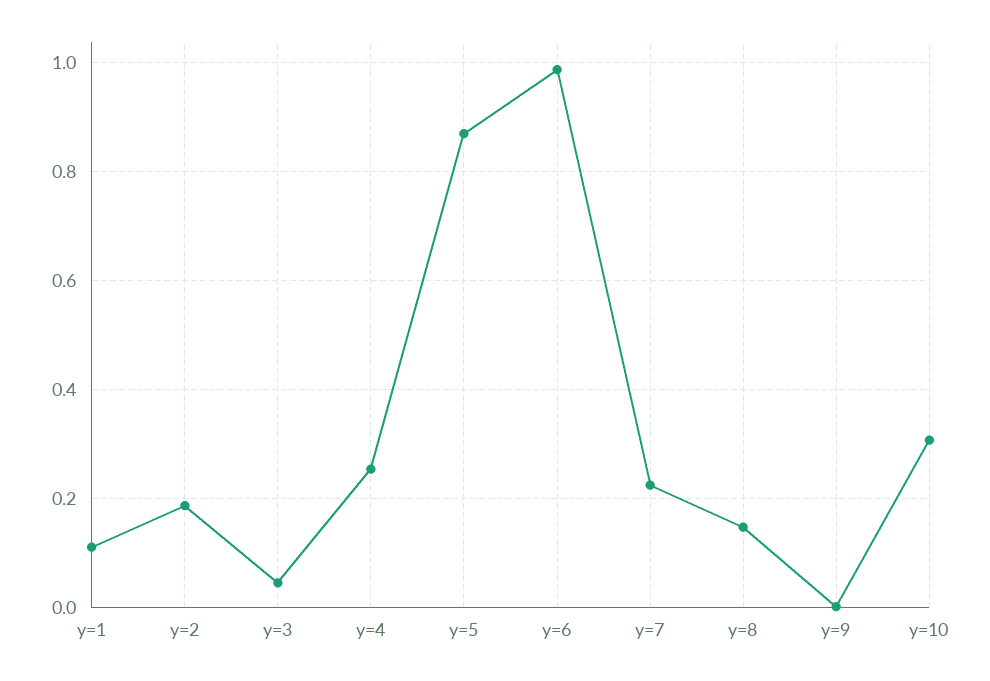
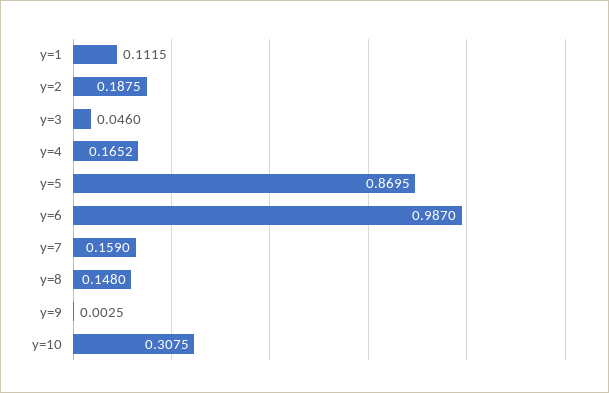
  {
    "y=1": 0.1115,
    "y=2": 0.1875,
    "y=3": 0.046,
-   "y=4": 0.26,
+   "y=4": 0.1652,
    "y=5": 0.8695,
    "y=6": 0.987,
-   "y=7": 0.22,
+   "y=7": 0.159,
    "y=8": 0.148,
    "y=9": 0.0025,
    "y=10": 0.3075
  }

